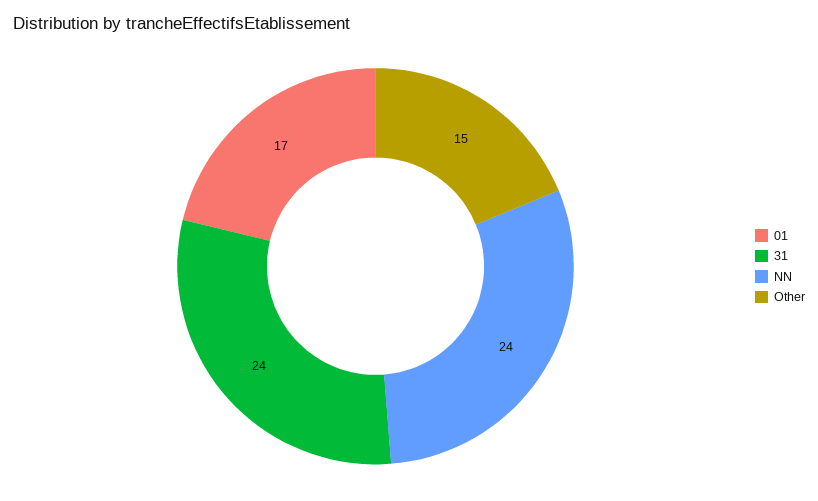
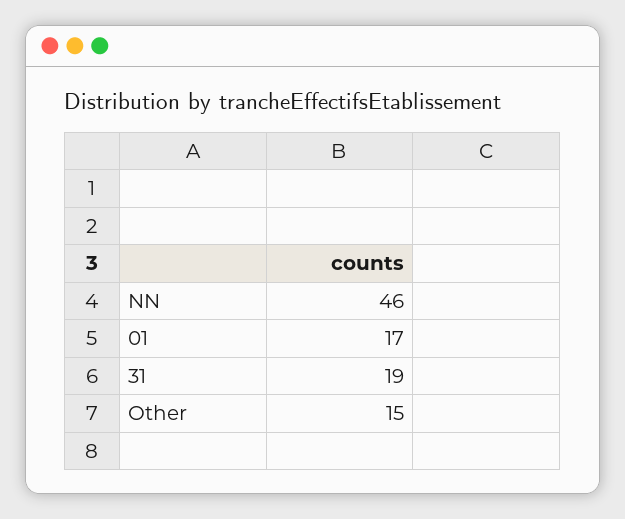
  {
    "01": 17,
-   "31": 24,
+   "31": 19,
-   "NN": 24,
+   "NN": 46,
    "Other": 15
  }

